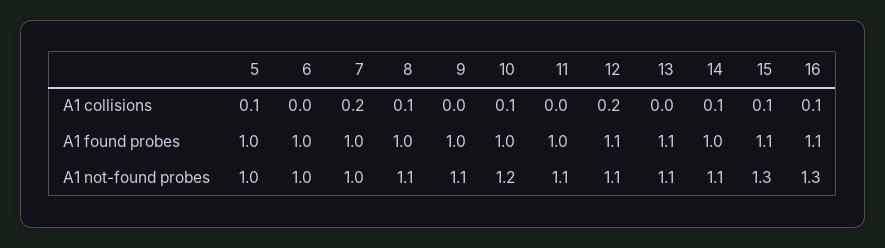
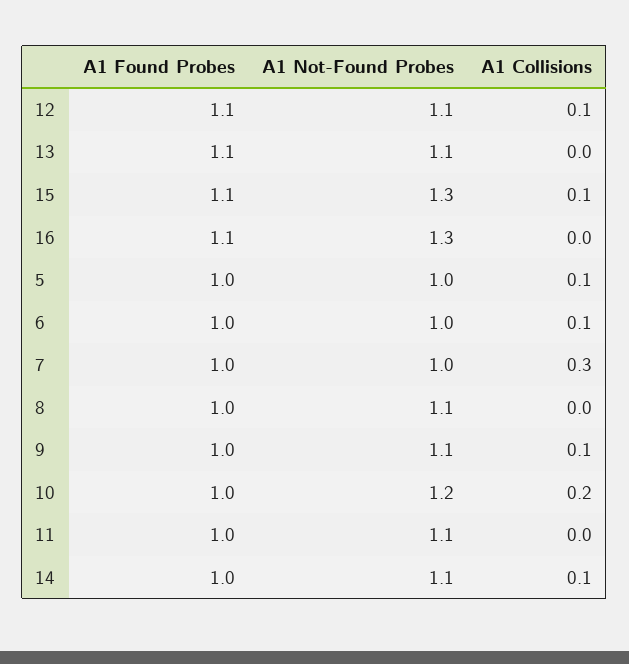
  {
    "5": {
      "A1 collisions": 0.1,
      "A1 found probes": 1,
      "A1 not-found probes": 1
    },
    "6": {
-     "A1 collisions": 0,
+     "A1 collisions": 0.1,
      "A1 found probes": 1,
      "A1 not-found probes": 1
    },
    "7": {
-     "A1 collisions": 0.2,
+     "A1 collisions": 0.3,
      "A1 found probes": 1,
      "A1 not-found probes": 1
    },
    "8": {
-     "A1 collisions": 0.1,
+     "A1 collisions": 0,
      "A1 found probes": 1,
      "A1 not-found probes": 1.1
    },
    "9": {
-     "A1 collisions": 0,
+     "A1 collisions": 0.1,
      "A1 found probes": 1,
      "A1 not-found probes": 1.1
    },
    "10": {
-     "A1 collisions": 0.1,
+     "A1 collisions": 0.2,
      "A1 found probes": 1,
      "A1 not-found probes": 1.2
    },
    "11": {
      "A1 collisions": 0,
      "A1 found probes": 1,
      "A1 not-found probes": 1.1
    },
    "12": {
-     "A1 collisions": 0.2,
+     "A1 collisions": 0.1,
      "A1 found probes": 1.1,
      "A1 not-found probes": 1.1
    },
    "13": {
      "A1 collisions": 0,
      "A1 found probes": 1.1,
      "A1 not-found probes": 1.1
    },
    "14": {
      "A1 collisions": 0.1,
      "A1 found probes": 1,
      "A1 not-found probes": 1.1
    },
    "15": {
      "A1 collisions": 0.1,
      "A1 found probes": 1.1,
      "A1 not-found probes": 1.3
    },
    "16": {
-     "A1 collisions": 0.1,
+     "A1 collisions": 0,
      "A1 found probes": 1.1,
      "A1 not-found probes": 1.3
    }
  }

